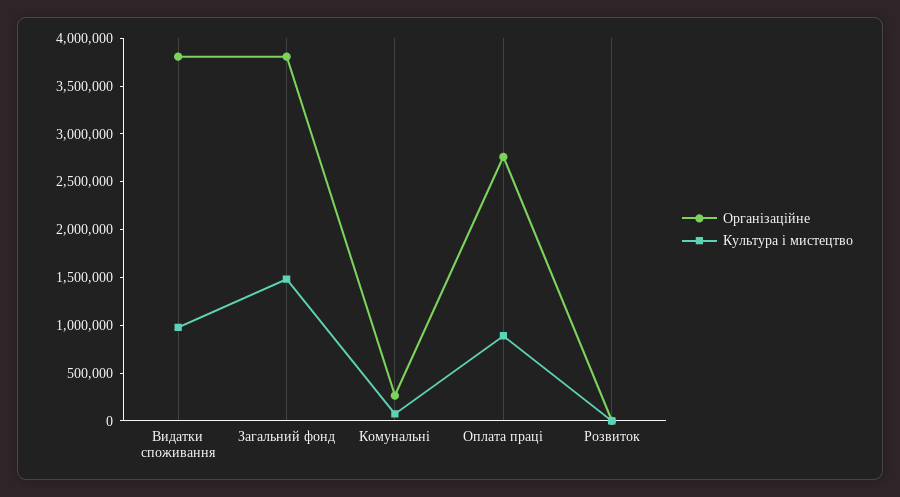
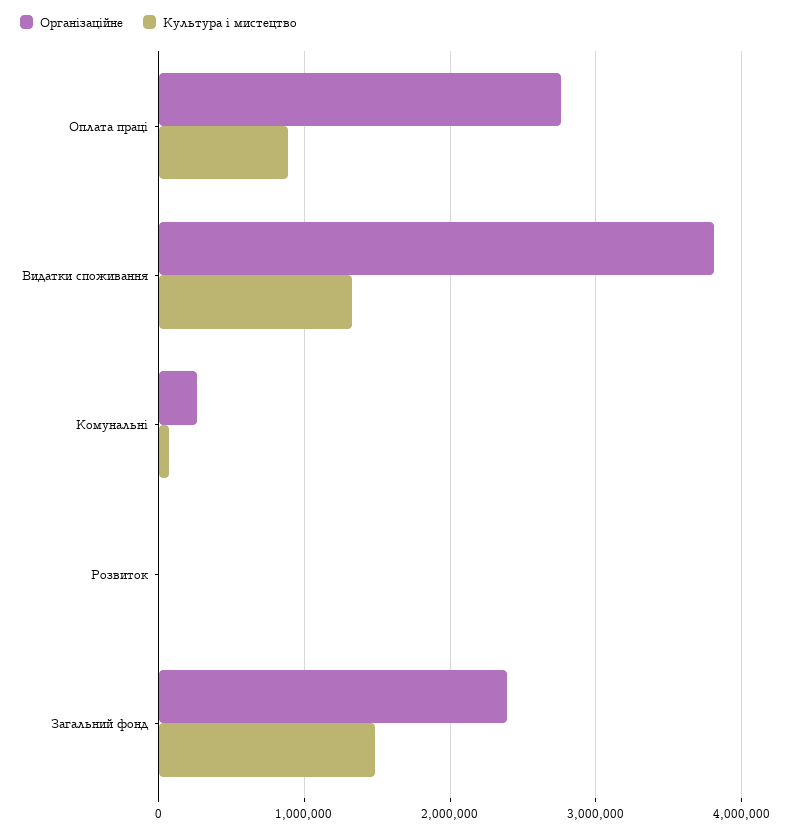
  {
    "Організаційне": {
      "Видатки споживання": 3800000,
-     "Загальний фонд": 3800000,
+     "Загальний фонд": 2400000,
      "Комунальні": 300000,
      "Оплата праці": 2800000,
      "Розвиток": 0
    },
    "Культура і мистецтво": {
-     "Видатки споживання": 1000000,
+     "Видатки споживання": 1300000,
      "Загальний фонд": 1500000,
      "Комунальні": 100000,
      "Оплата праці": 900000,
      "Розвиток": 0
    }
  }

